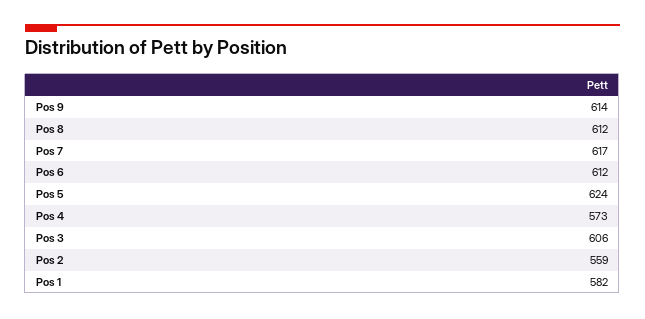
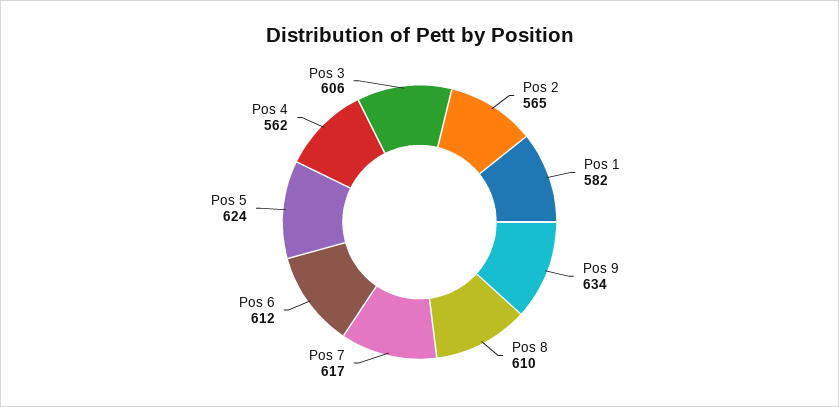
  {
-   "Pos 9": 614,
+   "Pos 9": 634,
-   "Pos 8": 612,
+   "Pos 8": 610,
    "Pos 7": 617,
    "Pos 6": 612,
    "Pos 5": 624,
-   "Pos 4": 573,
+   "Pos 4": 562,
    "Pos 3": 606,
-   "Pos 2": 559,
+   "Pos 2": 565,
    "Pos 1": 582
  }

